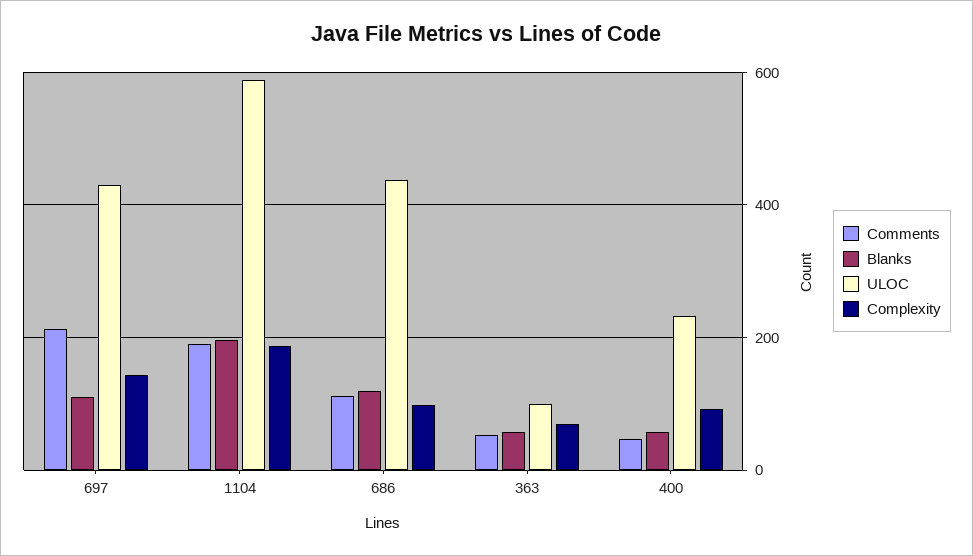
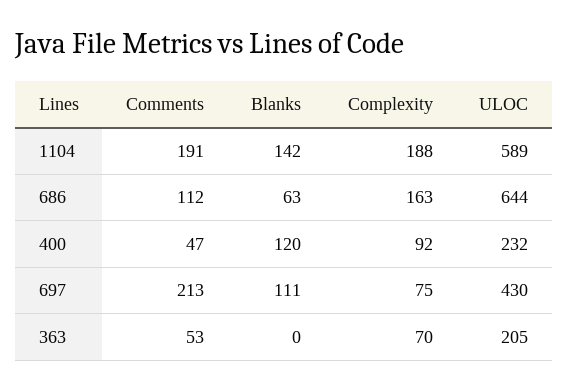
  {
    "Comments": {
      "697": 213,
      "1104": 191,
      "686": 112,
      "363": 53,
      "400": 47
    },
    "Blanks": {
      "697": 111,
-     "1104": 200,
+     "1104": 142,
-     "686": 120,
+     "686": 63,
-     "363": 60,
+     "363": 0,
-     "400": 60
+     "400": 120
    },
    "ULOC": {
      "697": 430,
      "1104": 589,
-     "686": 440,
+     "686": 644,
-     "363": 100,
+     "363": 205,
      "400": 232
    },
    "Complexity": {
-     "697": 140,
+     "697": 75,
      "1104": 188,
-     "686": 100,
+     "686": 163,
      "363": 70,
      "400": 92
    }
  }

